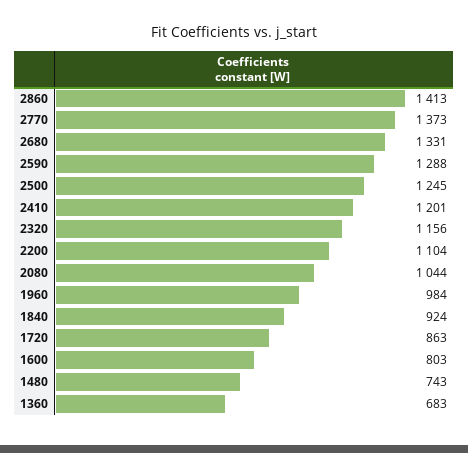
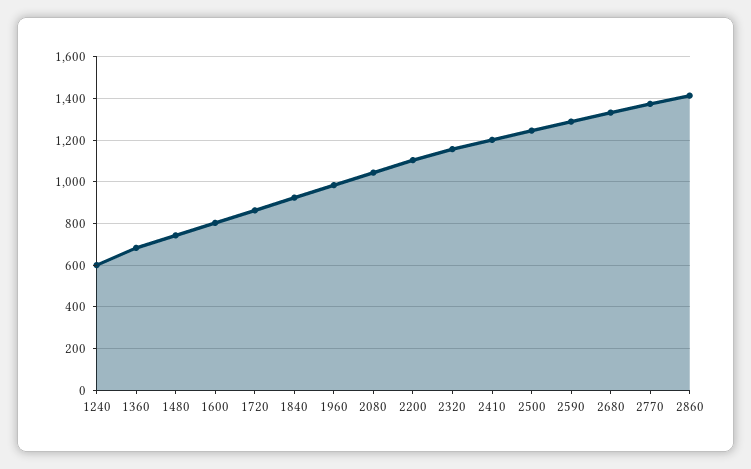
  {
    "2860": 1413,
    "2770": 1373,
    "2680": 1331,
    "2590": 1288,
    "2500": 1245,
    "2410": 1201,
    "2320": 1156,
    "2200": 1104,
    "2080": 1044,
    "1960": 984,
    "1840": 924,
    "1720": 863,
    "1600": 803,
    "1480": 743,
-   "1360": 683
+   "1360": 683,
+   "1240": 600
  }

